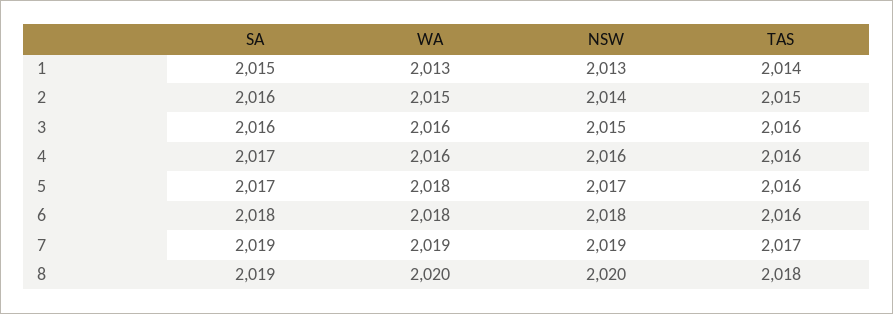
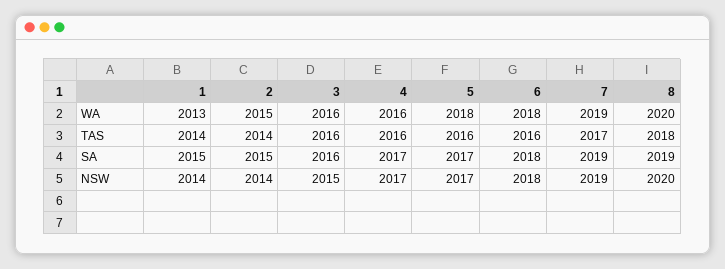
  {
    "SA": {
      "1": 2015,
-     "2": 2016,
+     "2": 2015,
      "3": 2016,
      "4": 2017,
      "5": 2017,
      "6": 2018,
      "7": 2019,
      "8": 2019
    },
    "WA": {
      "1": 2013,
      "2": 2015,
      "3": 2016,
      "4": 2016,
      "5": 2018,
      "6": 2018,
      "7": 2019,
      "8": 2020
    },
    "NSW": {
-     "1": 2013,
+     "1": 2014,
      "2": 2014,
      "3": 2015,
-     "4": 2016,
+     "4": 2017,
      "5": 2017,
      "6": 2018,
      "7": 2019,
      "8": 2020
    },
    "TAS": {
      "1": 2014,
-     "2": 2015,
+     "2": 2014,
      "3": 2016,
      "4": 2016,
      "5": 2016,
      "6": 2016,
      "7": 2017,
      "8": 2018
    }
  }

